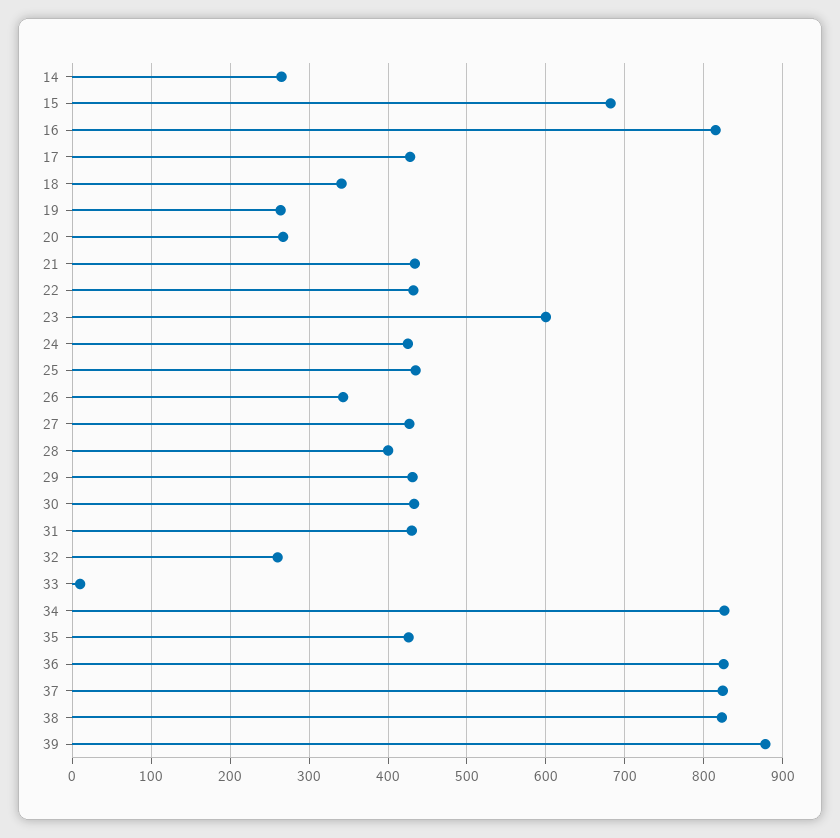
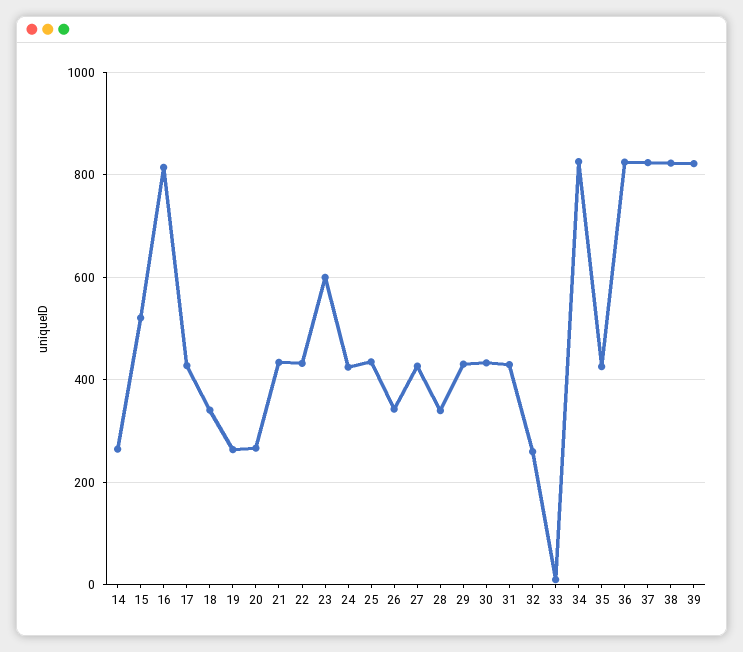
  {
    "14": 270,
-   "15": 680,
+   "15": 520,
    "16": 820,
    "17": 430,
    "18": 340,
    "19": 260,
    "20": 270,
    "21": 430,
    "22": 430,
    "23": 600,
    "24": 430,
    "25": 440,
    "26": 340,
    "27": 430,
-   "28": 400,
+   "28": 340,
    "29": 430,
    "30": 430,
    "31": 430,
    "32": 260,
    "33": 10,
    "34": 830,
    "35": 430,
    "36": 830,
    "37": 820,
    "38": 820,
-   "39": 880
+   "39": 820
  }

